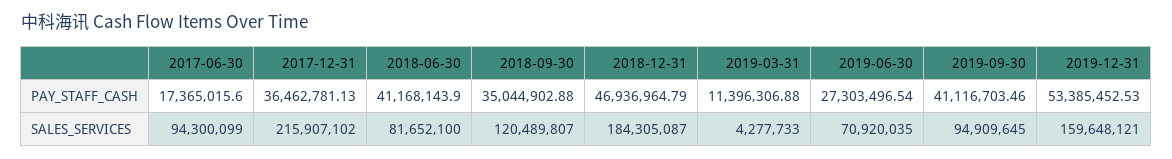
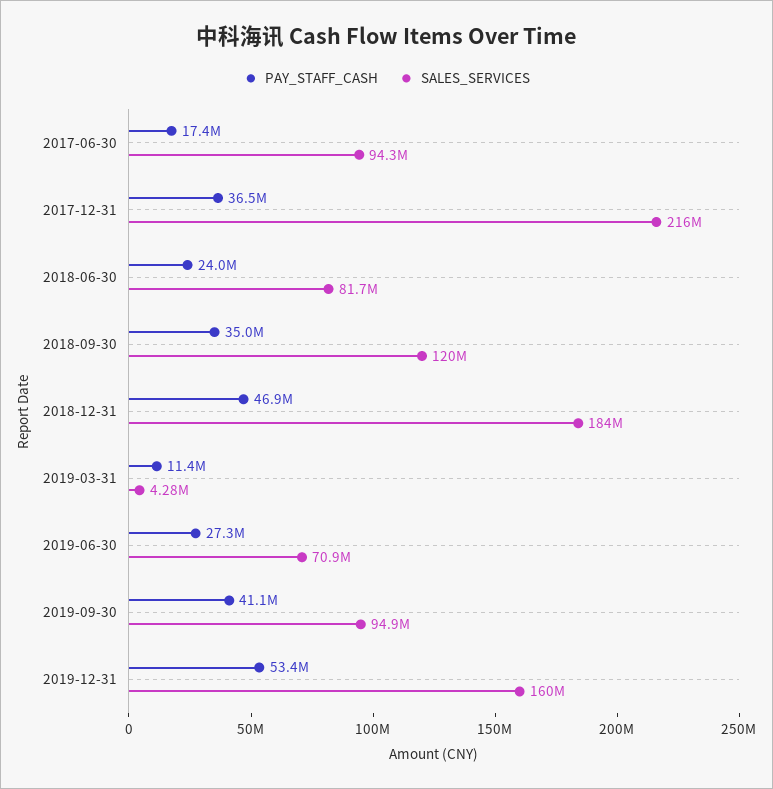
  {
    "PAY_STAFF_CASH": {
      "2017-06-30": 17365015.6,
      "2017-12-31": 36462781.13,
-     "2018-06-30": 41168143.9,
+     "2018-06-30": 24000000,
      "2018-09-30": 35044902.88,
      "2018-12-31": 46936964.79,
      "2019-03-31": 11396306.88,
      "2019-06-30": 27303496.54,
      "2019-09-30": 41116703.46,
      "2019-12-31": 53385452.53
    },
    "SALES_SERVICES": {
      "2017-06-30": 94300099,
      "2017-12-31": 215907102,
      "2018-06-30": 81652100,
      "2018-09-30": 120489807,
      "2018-12-31": 184305087,
      "2019-03-31": 4277733,
      "2019-06-30": 70920035,
      "2019-09-30": 94909645,
      "2019-12-31": 159648121
    }
  }

